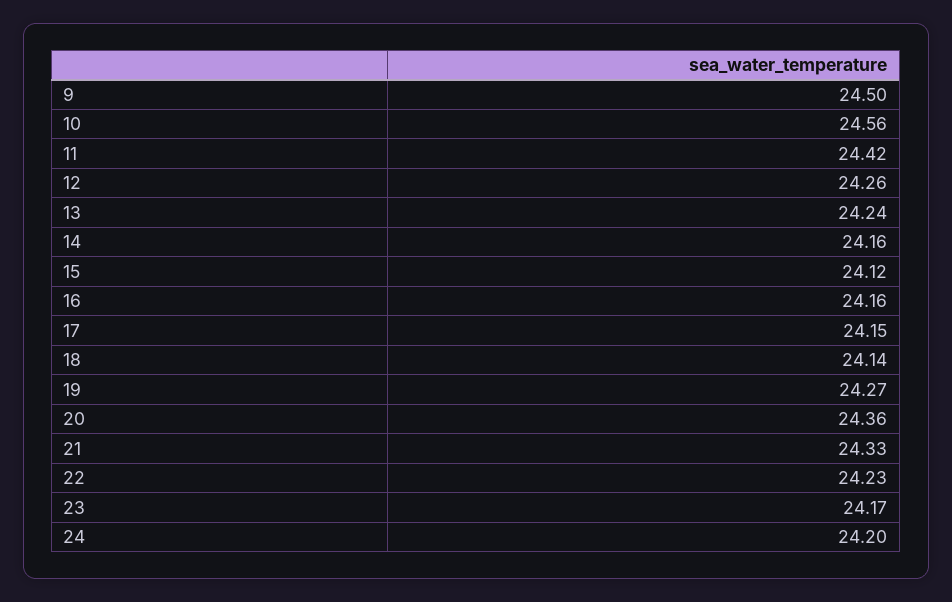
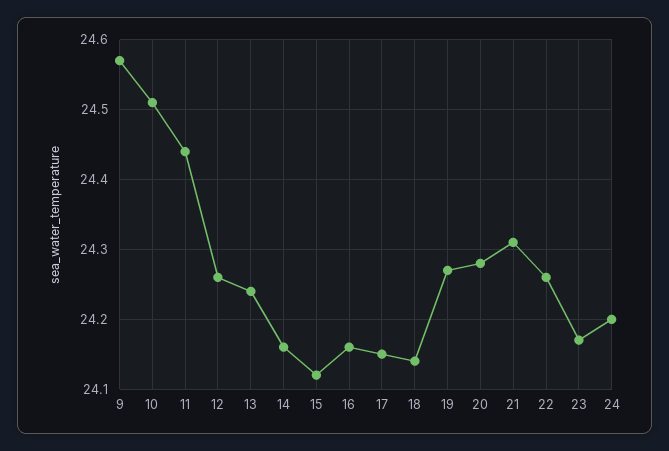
  {
-   "9": 24.5,
+   "9": 24.57,
-   "10": 24.56,
+   "10": 24.51,
-   "11": 24.42,
+   "11": 24.44,
    "12": 24.26,
    "13": 24.24,
    "14": 24.16,
    "15": 24.12,
    "16": 24.16,
    "17": 24.15,
    "18": 24.14,
    "19": 24.27,
-   "20": 24.36,
+   "20": 24.28,
-   "21": 24.33,
+   "21": 24.31,
-   "22": 24.23,
+   "22": 24.26,
    "23": 24.17,
    "24": 24.2
  }

